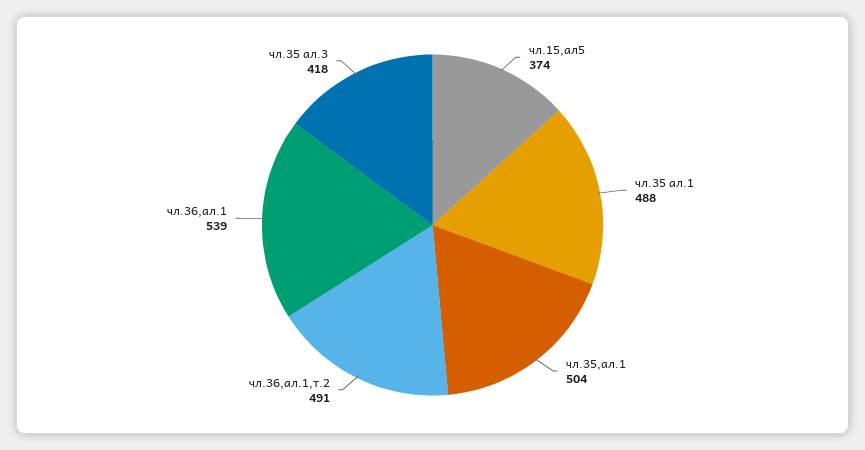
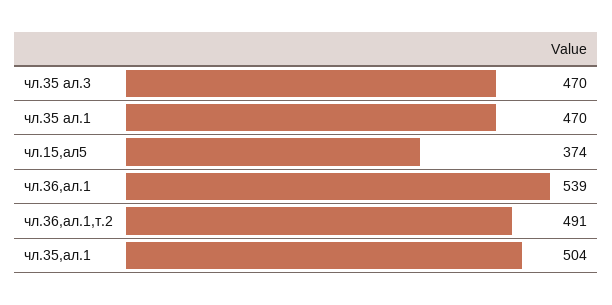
  {
    "чл.15,ал5": 374,
-   "чл.35 ал.1": 488,
+   "чл.35 ал.1": 470,
    "чл.35,ал.1": 504,
    "чл.36,ал.1,т.2": 491,
    "чл.36,ал.1": 539,
-   "чл.35 ал.3": 418
+   "чл.35 ал.3": 470
  }

